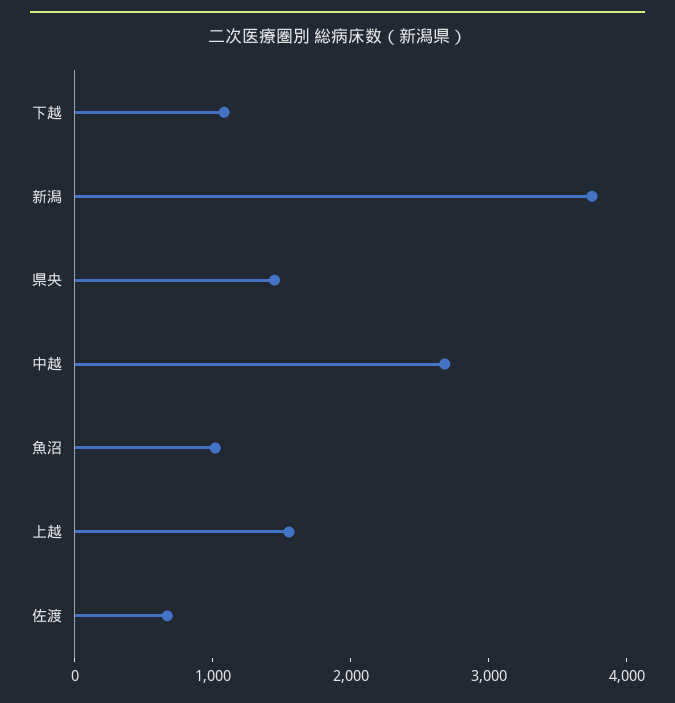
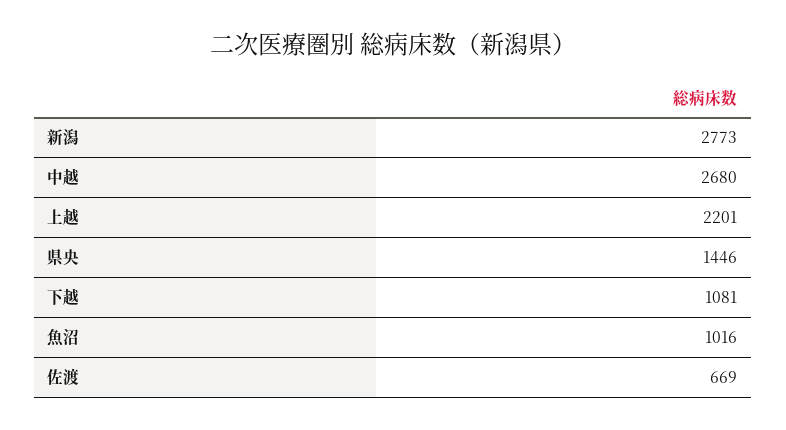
  {
    "下越": 1081,
-   "新潟": 3800,
+   "新潟": 2773,
    "県央": 1446,
    "中越": 2680,
    "魚沼": 1016,
-   "上越": 1600,
+   "上越": 2201,
    "佐渡": 669
  }

